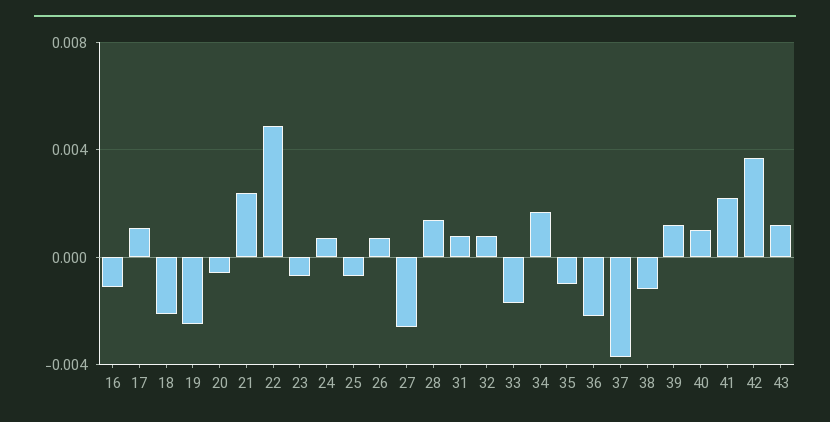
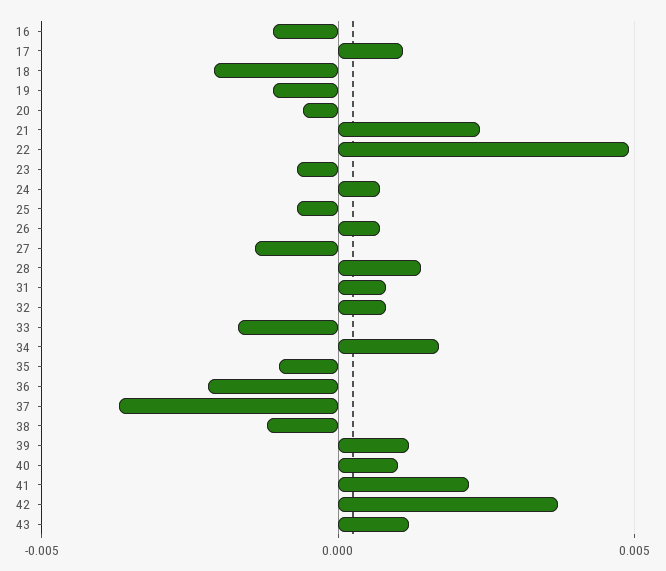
  {
    "16": -0.001,
    "17": 0.001,
    "18": -0.002,
-   "19": -0.0025,
+   "19": -0.001,
    "20": -0.0005,
    "21": 0.0025,
    "22": 0.005,
    "23": -0.0005,
    "24": 0.0005,
    "25": -0.0005,
    "26": 0.0005,
-   "27": -0.0025,
+   "27": -0.0015,
    "28": 0.0015,
    "31": 0.001,
    "32": 0.001,
    "33": -0.0015,
    "34": 0.0015,
    "35": -0.001,
    "36": -0.002,
    "37": -0.0035,
    "38": -0.001,
    "39": 0.001,
    "40": 0.001,
    "41": 0.002,
    "42": 0.0035,
    "43": 0.001
  }

